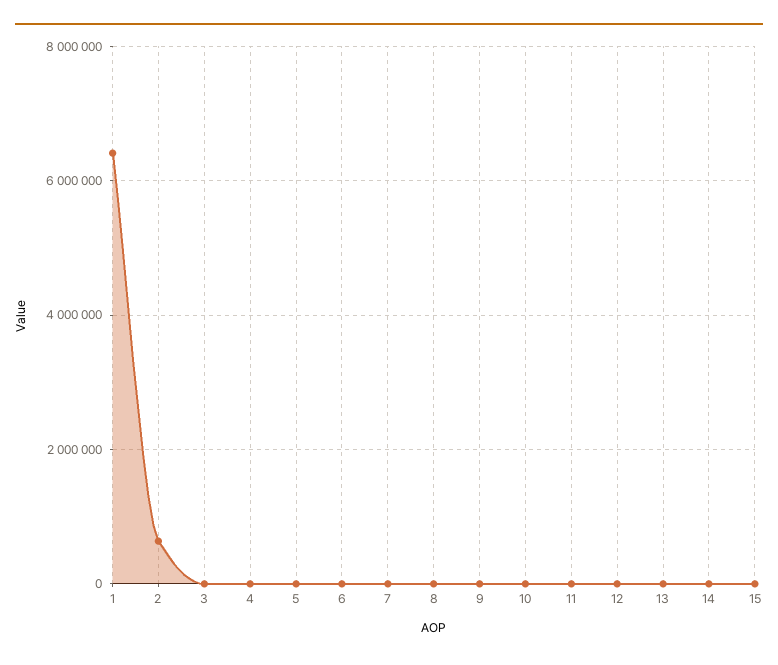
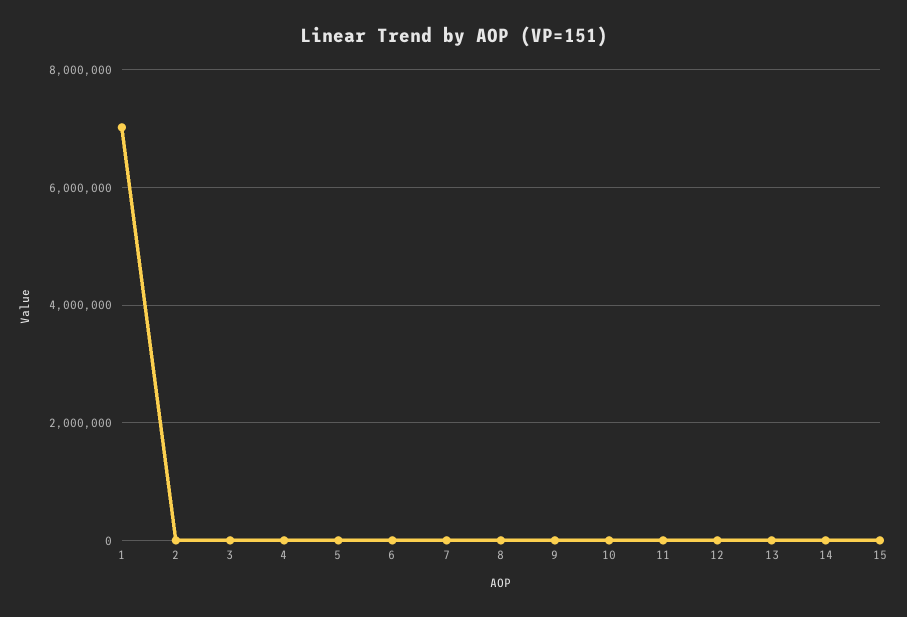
  {
-   "1": 6400000,
+   "1": 7000000,
-   "2": 600000,
+   "2": 0,
    "3": 0,
    "4": 0,
    "5": 0,
    "6": 0,
    "7": 0,
    "8": 0,
    "9": 0,
    "10": 0,
    "11": 0,
    "12": 0,
    "13": 0,
    "14": 0,
    "15": 0
  }

